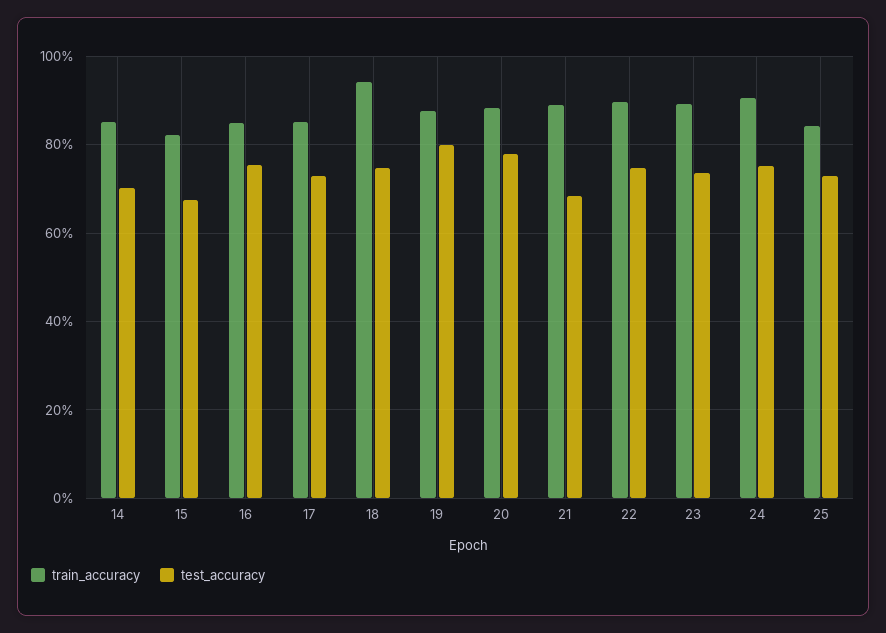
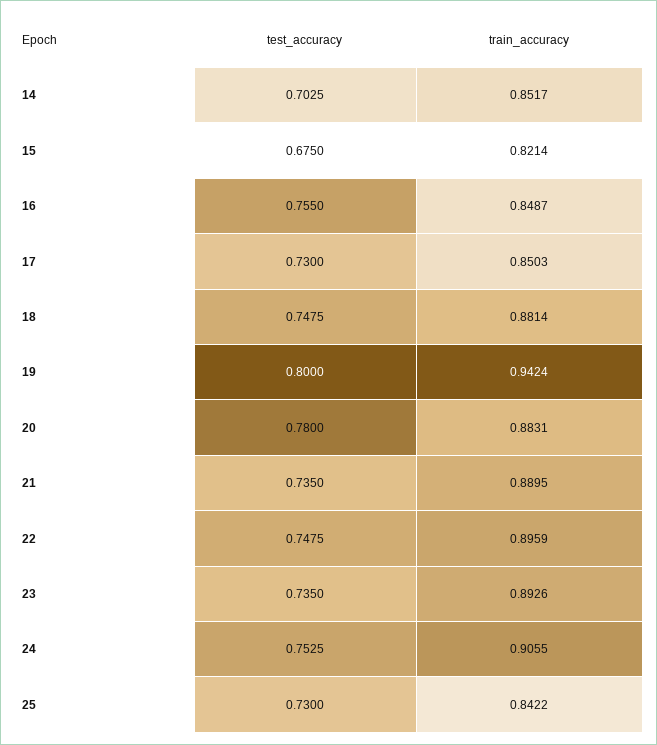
  {
    "train_accuracy": {
      "14": 0.8517,
      "15": 0.8214,
      "16": 0.8487,
      "17": 0.8503,
-     "18": 0.94,
+     "18": 0.8814,
-     "19": 0.88,
+     "19": 0.9424,
      "20": 0.8831,
      "21": 0.8895,
      "22": 0.8959,
      "23": 0.8926,
      "24": 0.9055,
      "25": 0.8422
    },
    "test_accuracy": {
      "14": 0.7025,
      "15": 0.675,
      "16": 0.755,
      "17": 0.73,
      "18": 0.7475,
      "19": 0.8,
      "20": 0.78,
-     "21": 0.68,
+     "21": 0.735,
      "22": 0.7475,
      "23": 0.735,
      "24": 0.7525,
      "25": 0.73
    }
  }

